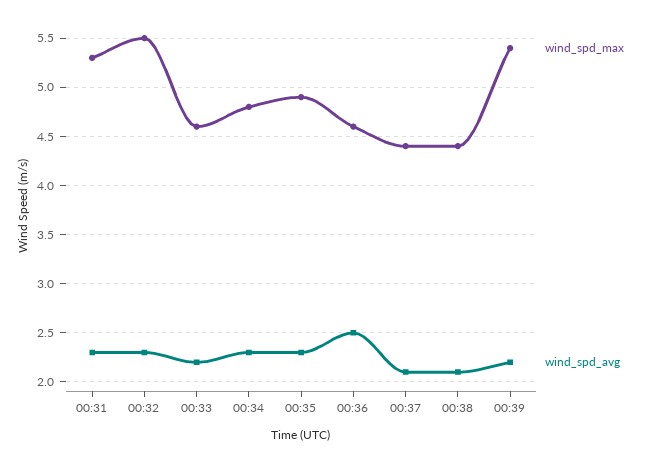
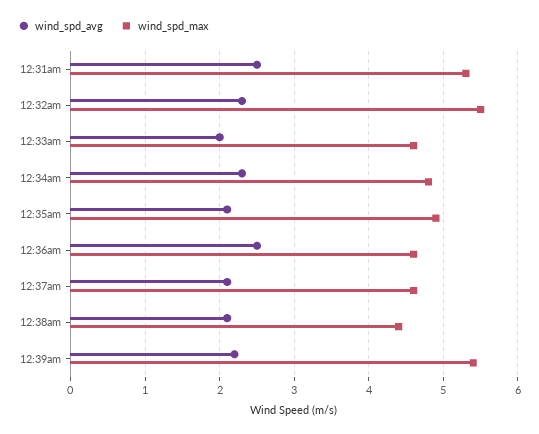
  {
    "wind_spd_max": {
      "00:31": 5.3,
      "00:32": 5.5,
      "00:33": 4.6,
      "00:34": 4.8,
      "00:35": 4.9,
      "00:36": 4.6,
-     "00:37": 4.4,
+     "00:37": 4.6,
      "00:38": 4.4,
      "00:39": 5.4
    },
    "wind_spd_avg": {
-     "00:31": 2.3,
+     "00:31": 2.5,
      "00:32": 2.3,
-     "00:33": 2.2,
+     "00:33": 2,
      "00:34": 2.3,
-     "00:35": 2.3,
+     "00:35": 2.1,
      "00:36": 2.5,
      "00:37": 2.1,
      "00:38": 2.1,
      "00:39": 2.2
    }
  }

